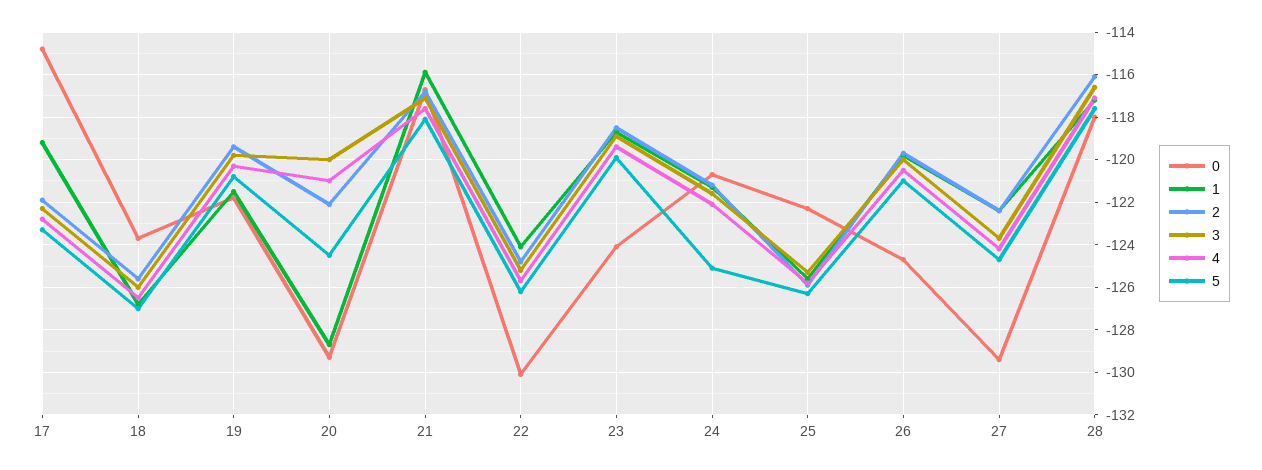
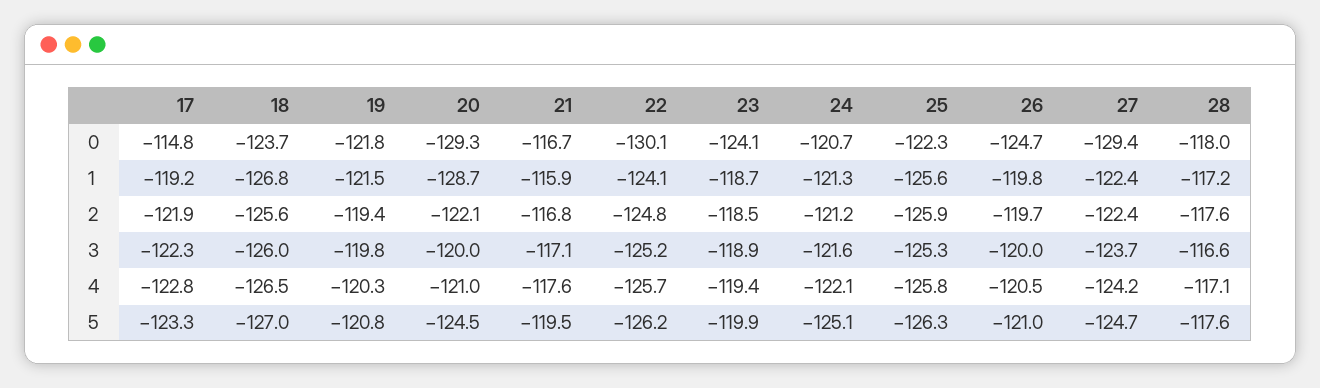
  {
    "0": {
      "17": -114.8,
      "18": -123.7,
      "19": -121.8,
      "20": -129.3,
      "21": -116.7,
      "22": -130.1,
      "23": -124.1,
      "24": -120.7,
      "25": -122.3,
      "26": -124.7,
      "27": -129.4,
      "28": -118
    },
    "1": {
      "17": -119.2,
      "18": -126.8,
      "19": -121.5,
      "20": -128.7,
      "21": -115.9,
      "22": -124.1,
      "23": -118.7,
      "24": -121.3,
      "25": -125.6,
      "26": -119.8,
      "27": -122.4,
      "28": -117.2
    },
    "2": {
      "17": -121.9,
      "18": -125.6,
      "19": -119.4,
      "20": -122.1,
      "21": -116.8,
      "22": -124.8,
      "23": -118.5,
      "24": -121.2,
      "25": -125.9,
      "26": -119.7,
      "27": -122.4,
-     "28": -116
+     "28": -117.6
    },
    "3": {
      "17": -122.3,
      "18": -126,
      "19": -119.8,
      "20": -120,
      "21": -117.1,
      "22": -125.2,
      "23": -118.9,
      "24": -121.6,
      "25": -125.3,
      "26": -120,
      "27": -123.7,
      "28": -116.6
    },
    "4": {
      "17": -122.8,
      "18": -126.5,
      "19": -120.3,
      "20": -121,
      "21": -117.6,
      "22": -125.7,
      "23": -119.4,
      "24": -122.1,
      "25": -125.8,
      "26": -120.5,
      "27": -124.2,
      "28": -117.1
    },
    "5": {
      "17": -123.3,
      "18": -127,
      "19": -120.8,
      "20": -124.5,
-     "21": -118,
+     "21": -119.5,
      "22": -126.2,
      "23": -119.9,
      "24": -125.1,
      "25": -126.3,
      "26": -121,
      "27": -124.7,
      "28": -117.6
    }
  }

